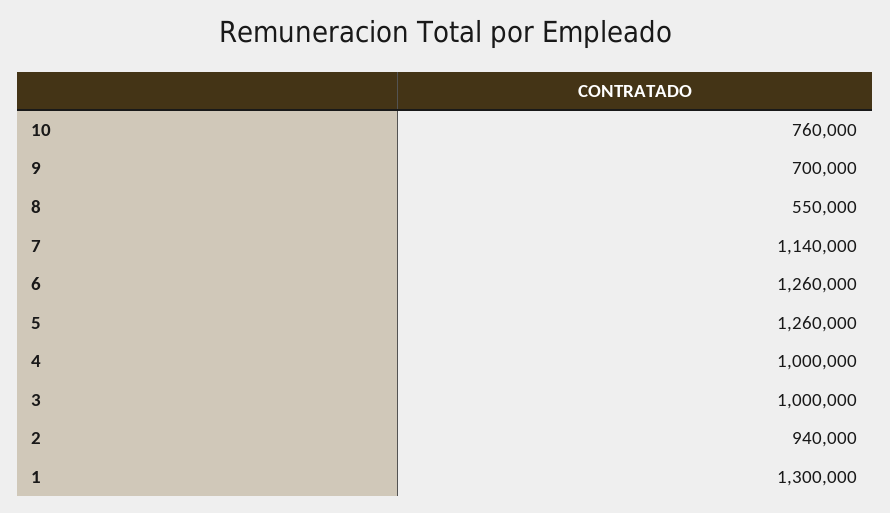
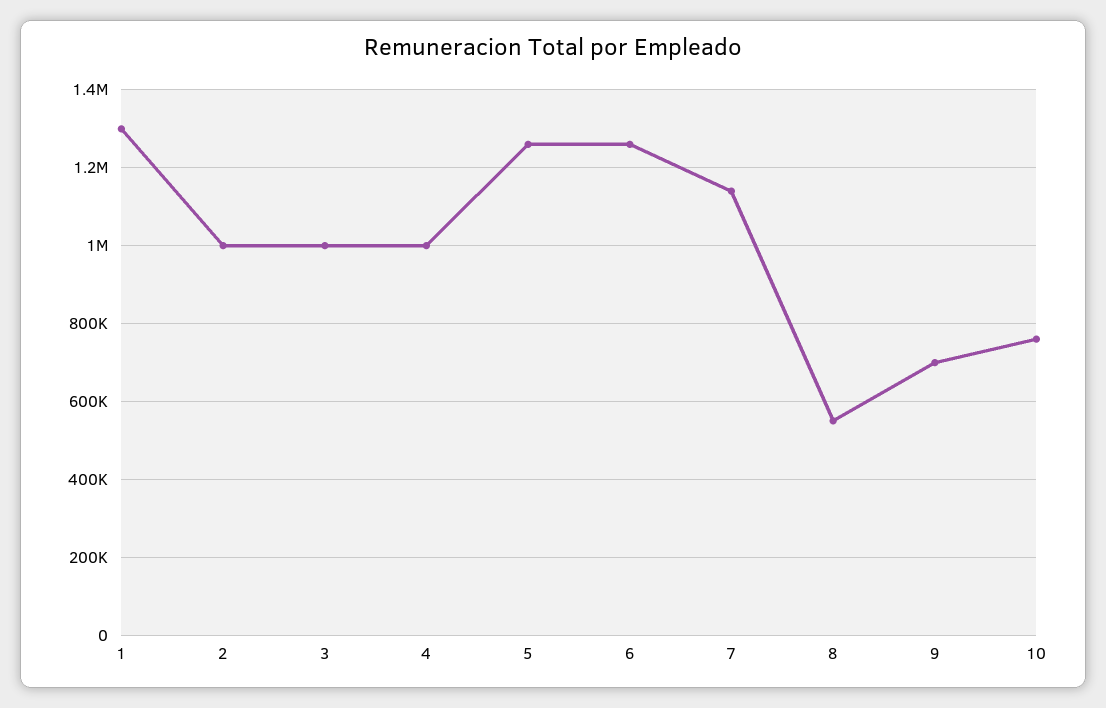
  {
    "10": 760000,
    "9": 700000,
    "8": 550000,
    "7": 1140000,
    "6": 1260000,
    "5": 1260000,
    "4": 1000000,
    "3": 1000000,
-   "2": 940000,
+   "2": 1000000,
    "1": 1300000
  }

